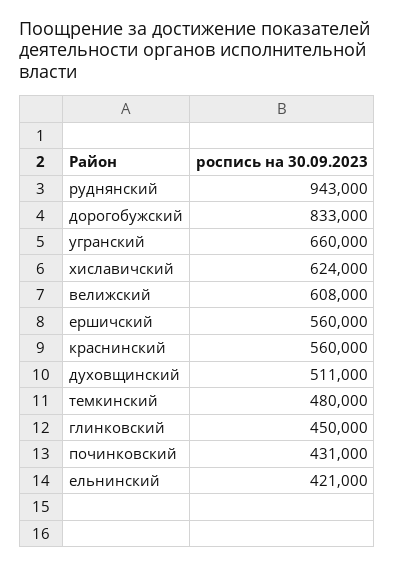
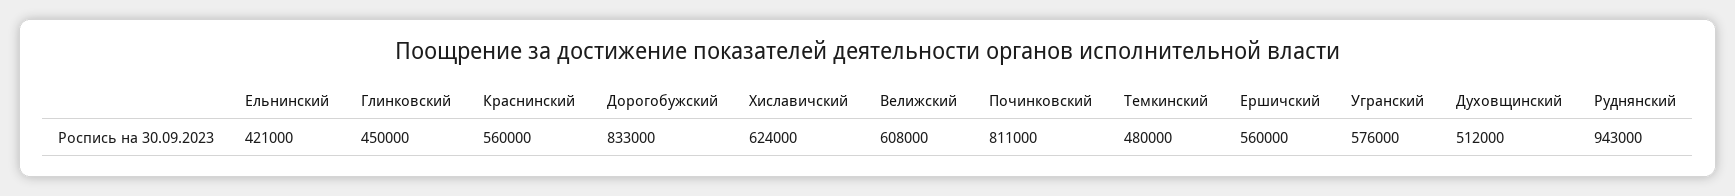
  {
    "руднянский": 943000,
    "дорогобужский": 833000,
-   "угранский": 660000,
+   "угранский": 576000,
    "хиславичский": 624000,
    "велижский": 608000,
    "ершичский": 560000,
    "краснинский": 560000,
-   "духовщинский": 511000,
+   "духовщинский": 512000,
    "темкинский": 480000,
    "глинковский": 450000,
-   "починковский": 431000,
+   "починковский": 811000,
    "ельнинский": 421000
  }

